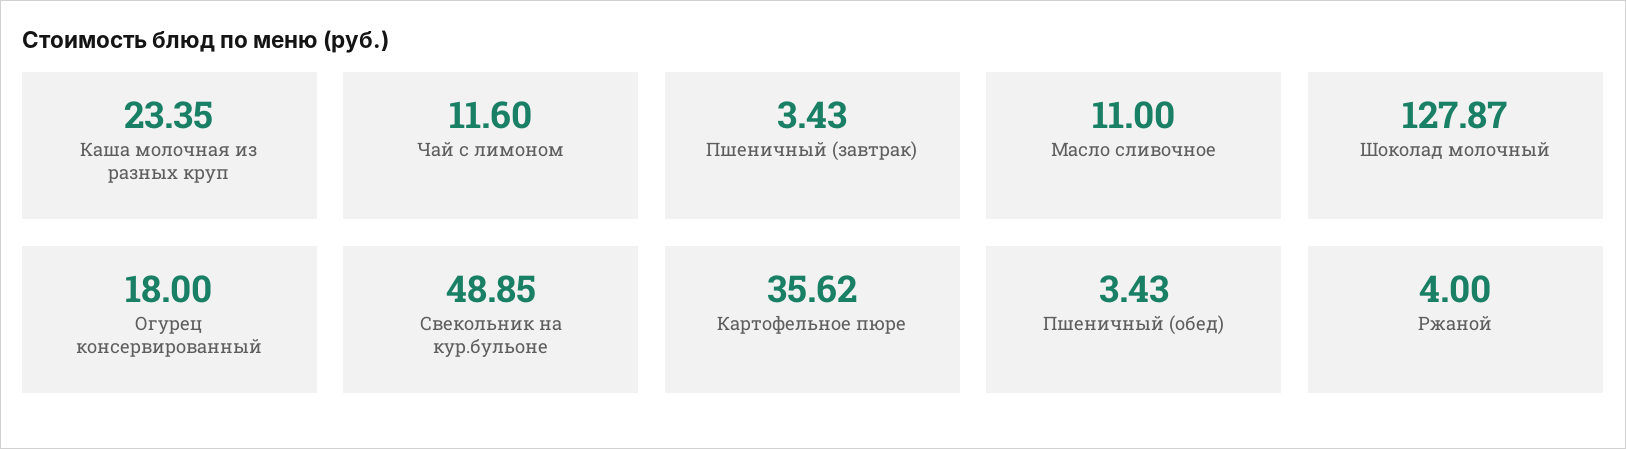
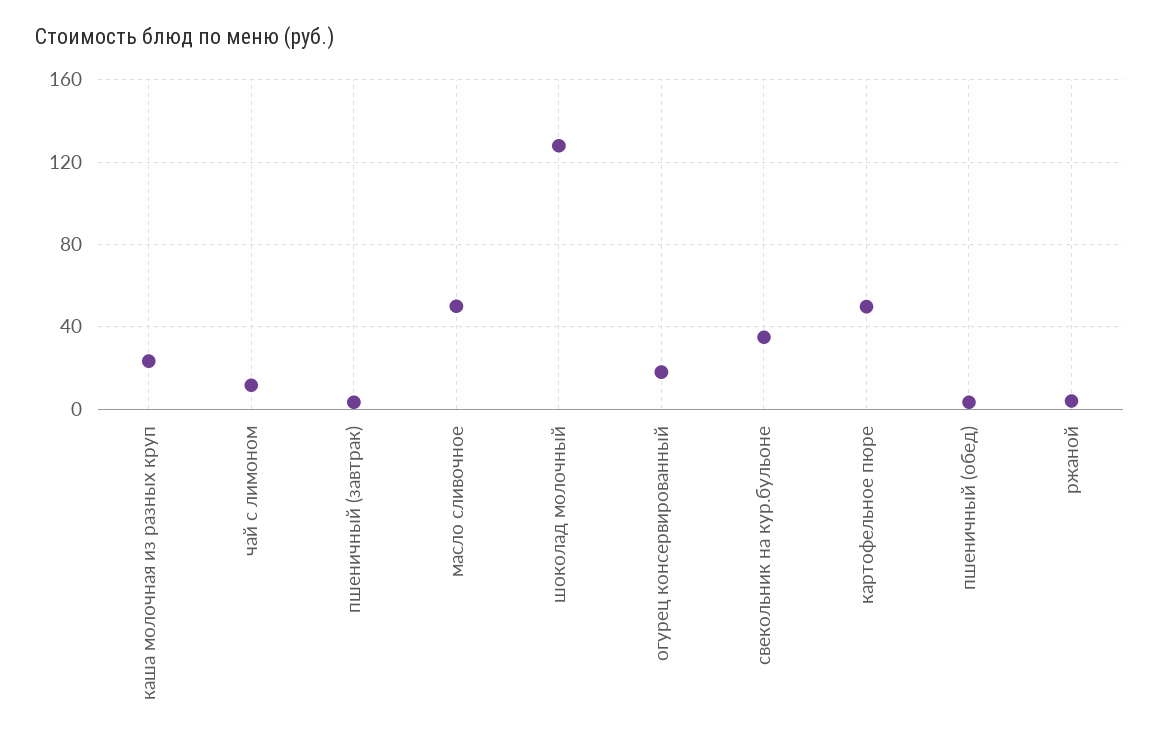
  {
    "Каша молочная из разных круп": 23.35,
    "Чай с лимоном": 11.6,
    "Пшеничный (завтрак)": 3.43,
-   "Масло сливочное": 11,
+   "Масло сливочное": 50,
    "Шоколад молочный": 127.87,
    "Огурец консервированный": 18,
-   "Свекольник на кур.бульоне": 48.85,
+   "Свекольник на кур.бульоне": 35,
-   "Картофельное пюре": 35.62,
+   "Картофельное пюре": 50,
    "Пшеничный (обед)": 3.43,
    "Ржаной": 4
  }

